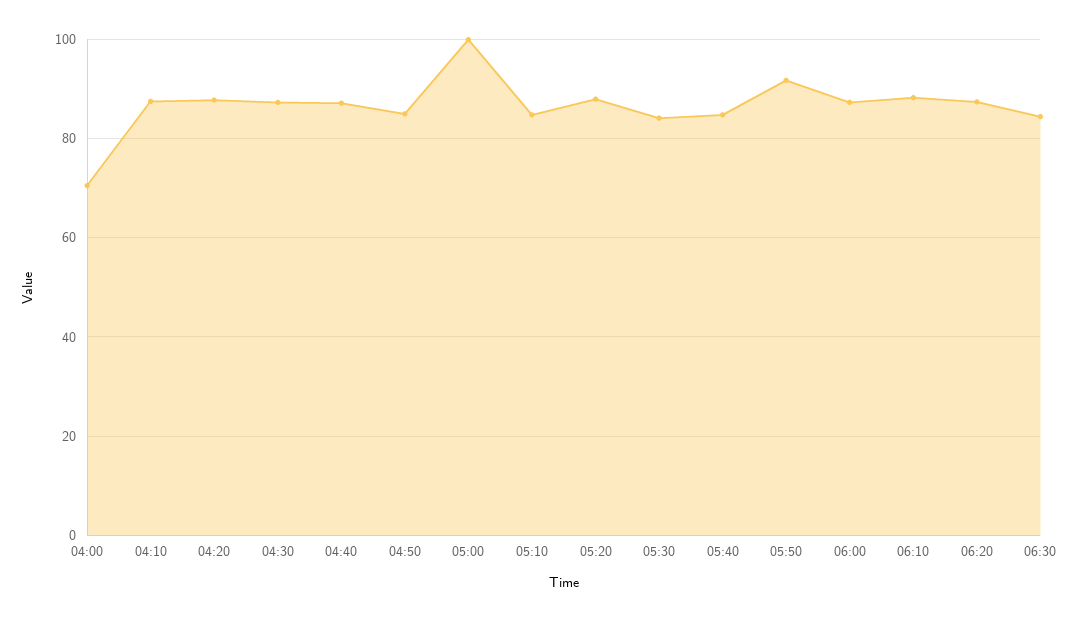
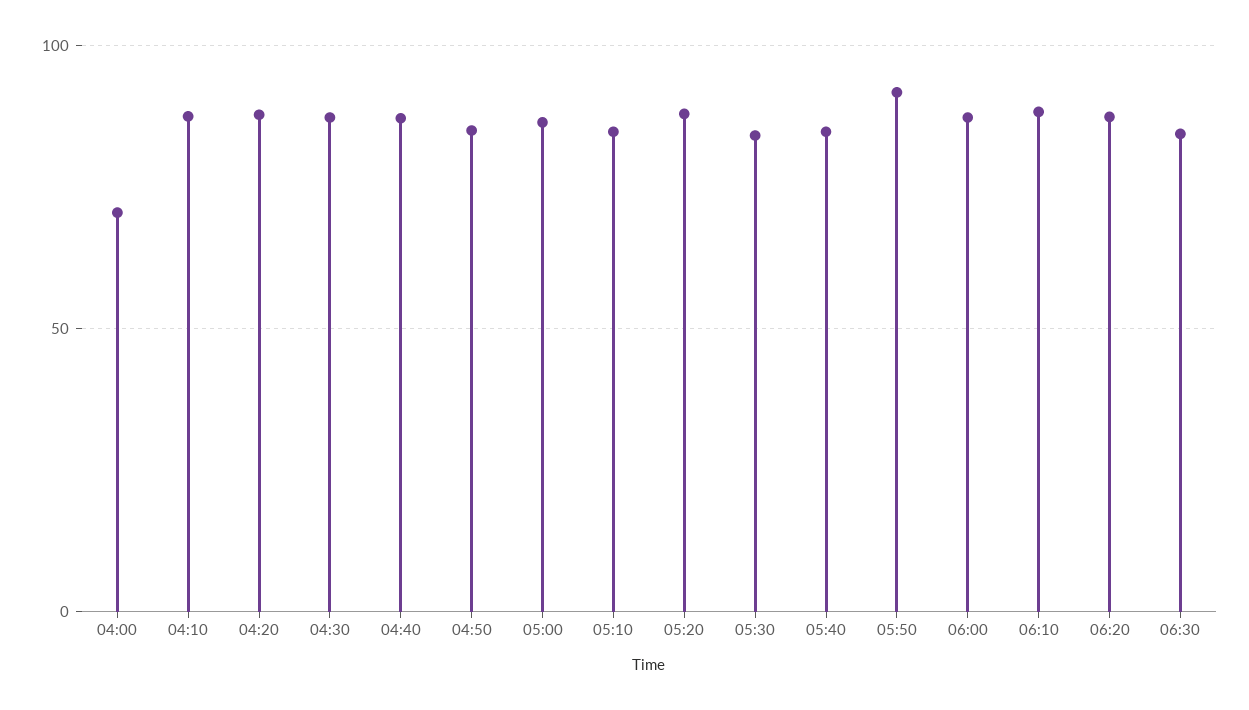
  {
    "04:00": 70,
    "04:10": 88,
    "04:20": 88,
    "04:30": 88,
    "04:40": 88,
    "04:50": 84,
-   "05:00": 100,
+   "05:00": 85,
    "05:10": 84,
    "05:20": 88,
    "05:30": 84,
    "05:40": 84,
    "05:50": 92,
    "06:00": 88,
    "06:10": 88,
    "06:20": 88,
    "06:30": 84
  }

